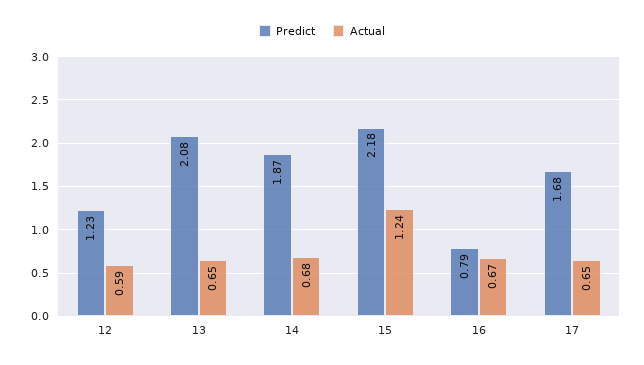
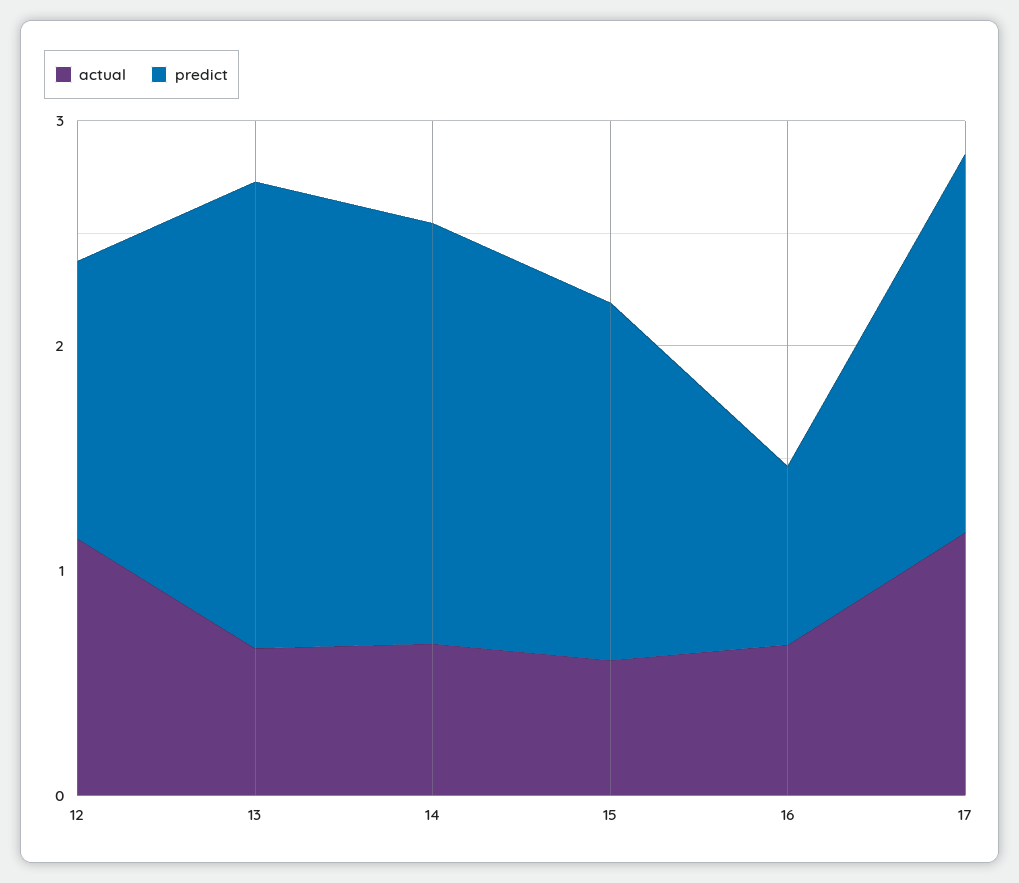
  {
    "Predict": {
      "12": 1.23,
      "13": 2.08,
      "14": 1.87,
-     "15": 2.18,
+     "15": 1.6,
      "16": 0.79,
      "17": 1.68
    },
    "Actual": {
-     "12": 0.59,
+     "12": 1.2,
      "13": 0.65,
      "14": 0.68,
-     "15": 1.24,
+     "15": 0.6,
      "16": 0.67,
-     "17": 0.65
+     "17": 1.2
    }
  }

